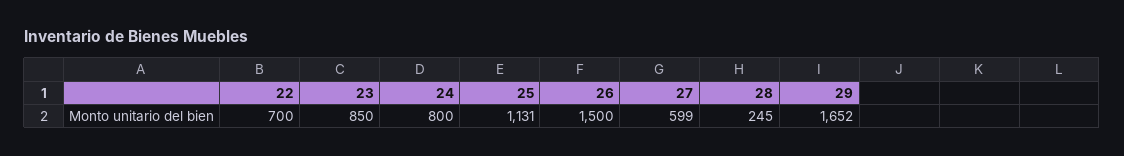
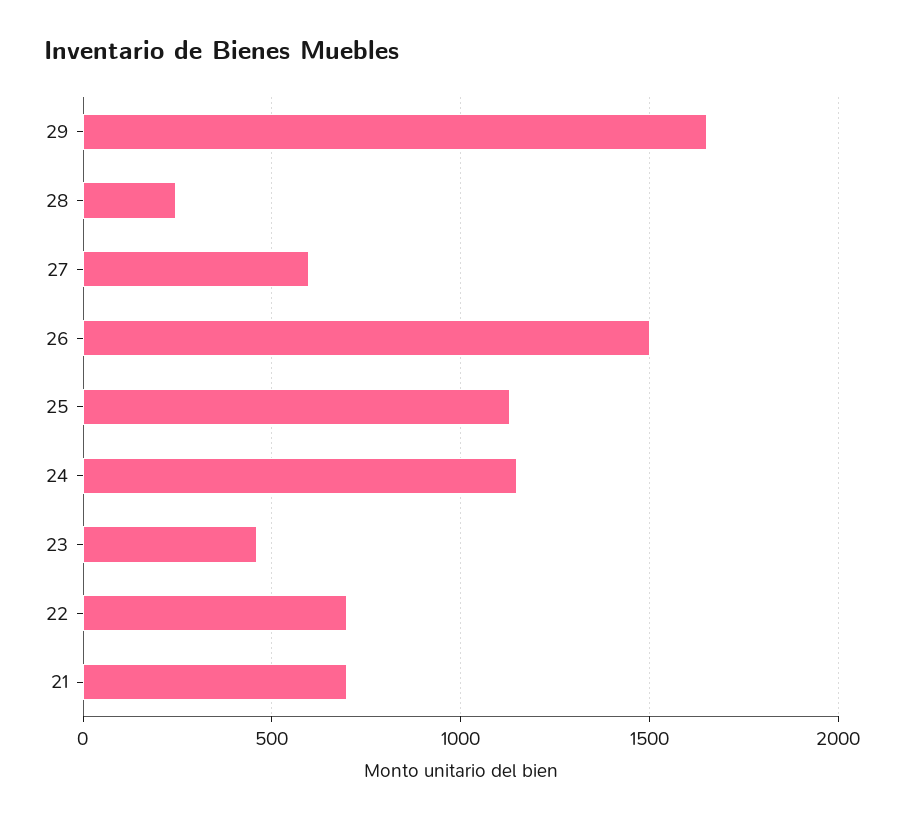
  {
    "22": 700,
-   "23": 850,
+   "23": 450,
-   "24": 800,
+   "24": 1150,
    "25": 1131,
    "26": 1500,
    "27": 599,
    "28": 245,
-   "29": 1652
+   "29": 1652,
+   "21": 700
  }

